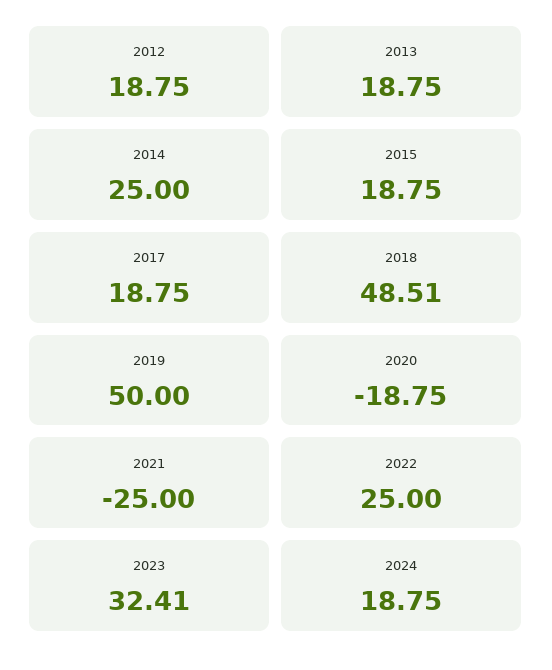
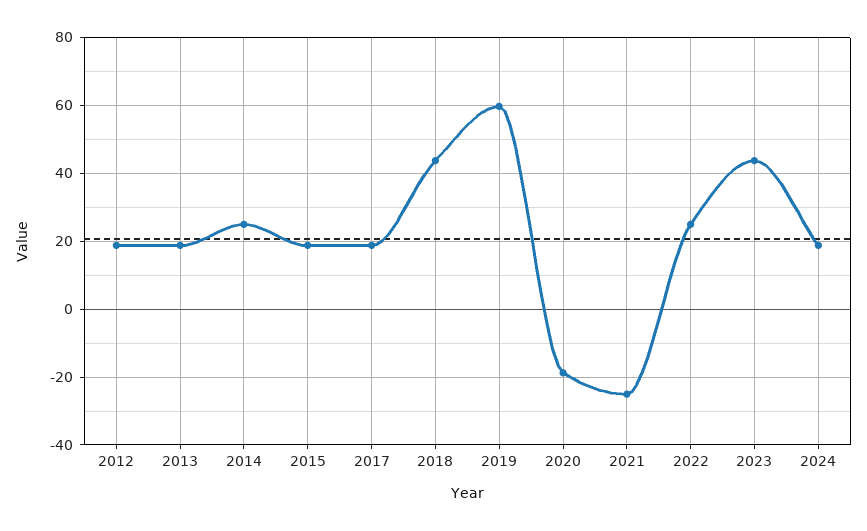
  {
    "2012": 18.75,
    "2013": 18.75,
    "2014": 25,
    "2015": 18.75,
    "2017": 18.75,
-   "2018": 48.51,
+   "2018": 44,
-   "2019": 50,
+   "2019": 60,
    "2020": -18.75,
    "2021": -25,
    "2022": 25,
-   "2023": 32.41,
+   "2023": 44,
    "2024": 18.75
  }

